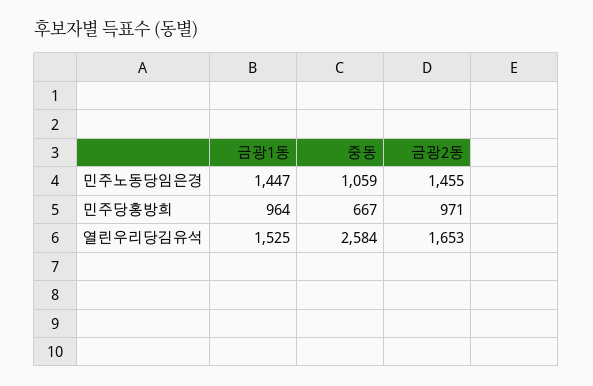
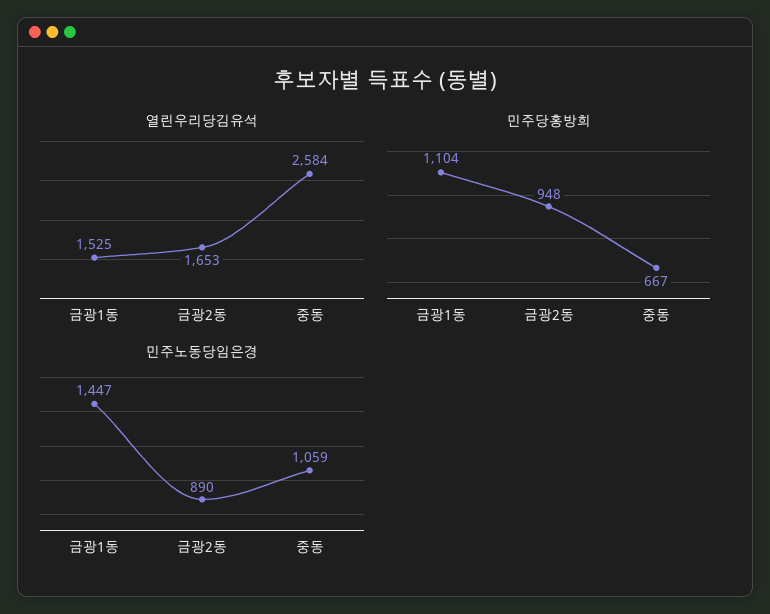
  {
    "민주노동당임은경": {
      "금광1동": 1447,
      "중동": 1059,
-     "금광2동": 1455
+     "금광2동": 890
    },
    "민주당홍방희": {
-     "금광1동": 964,
+     "금광1동": 1104,
      "중동": 667,
-     "금광2동": 971
+     "금광2동": 948
    },
    "열린우리당김유석": {
      "금광1동": 1525,
      "중동": 2584,
      "금광2동": 1653
    }
  }

